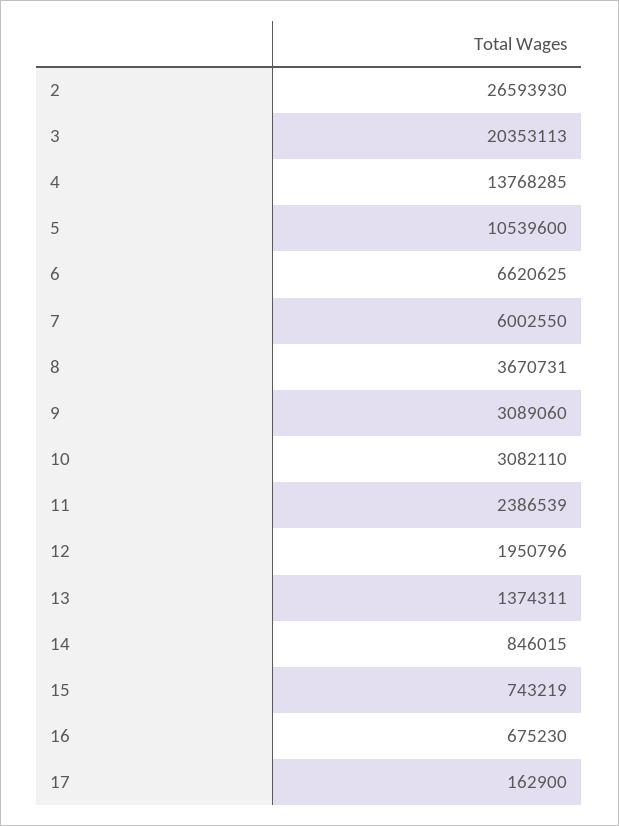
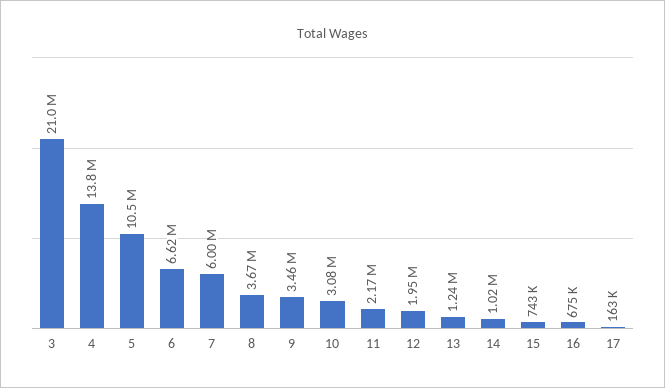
  {
-   "2": 26593930,
-   "3": 20353113,
+   "3": 21000000,
    "4": 13768285,
    "5": 10539600,
    "6": 6620625,
    "7": 6002550,
    "8": 3670731,
-   "9": 3089060,
+   "9": 3460000,
    "10": 3082110,
-   "11": 2386539,
+   "11": 2170000,
    "12": 1950796,
-   "13": 1374311,
+   "13": 1240000,
-   "14": 846015,
+   "14": 1020000,
    "15": 743219,
    "16": 675230,
    "17": 162900
  }

